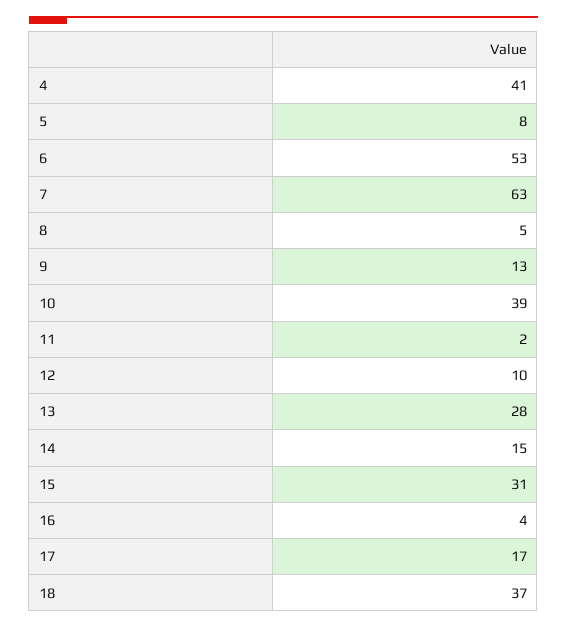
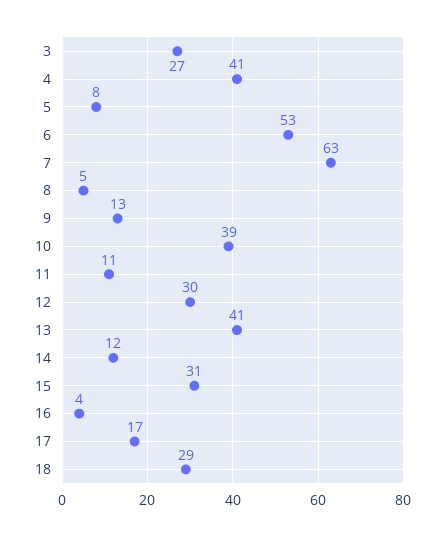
  {
    "4": 41,
    "5": 8,
    "6": 53,
    "7": 63,
    "8": 5,
    "9": 13,
    "10": 39,
-   "11": 2,
+   "11": 11,
-   "12": 10,
+   "12": 30,
-   "13": 28,
+   "13": 41,
-   "14": 15,
+   "14": 12,
    "15": 31,
    "16": 4,
    "17": 17,
-   "18": 37
+   "18": 29,
+   "3": 27
  }

